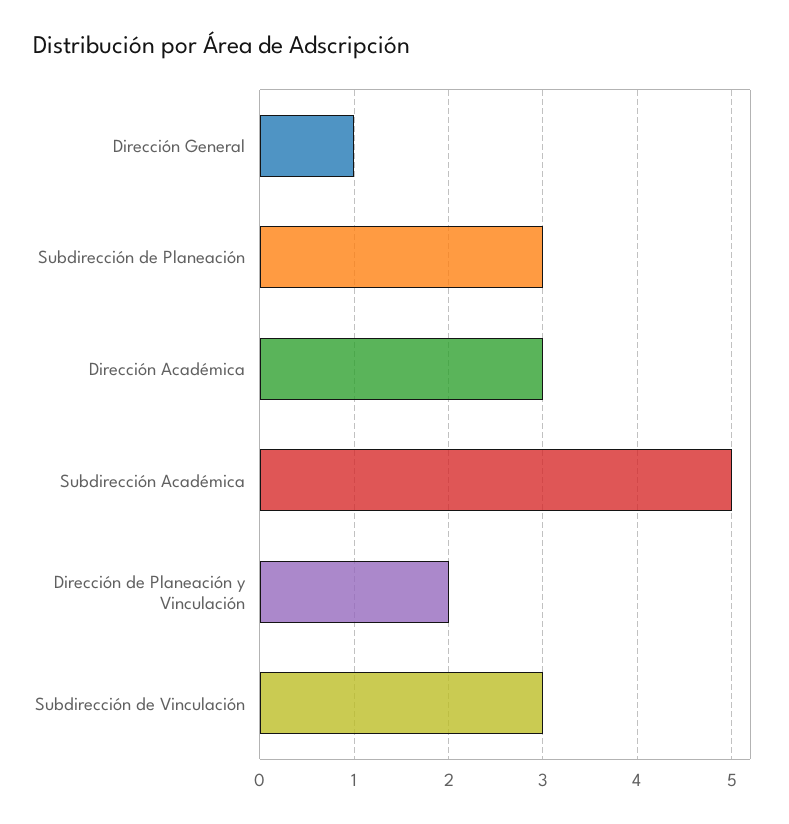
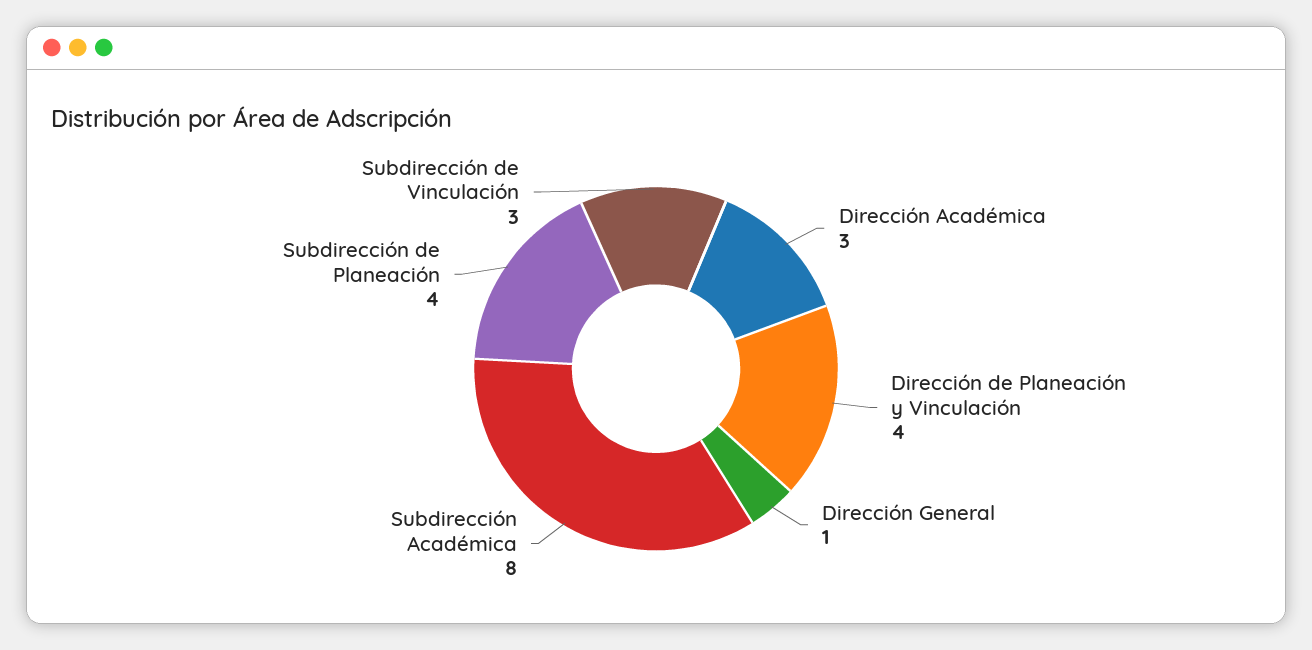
  {
    "Dirección General": 1,
-   "Subdirección de Planeación": 3,
+   "Subdirección de Planeación": 4,
    "Dirección Académica": 3,
-   "Subdirección Académica": 5,
+   "Subdirección Académica": 8,
-   "Dirección de Planeación y Vinculación": 2,
+   "Dirección de Planeación y Vinculación": 4,
    "Subdirección de Vinculación": 3
  }

